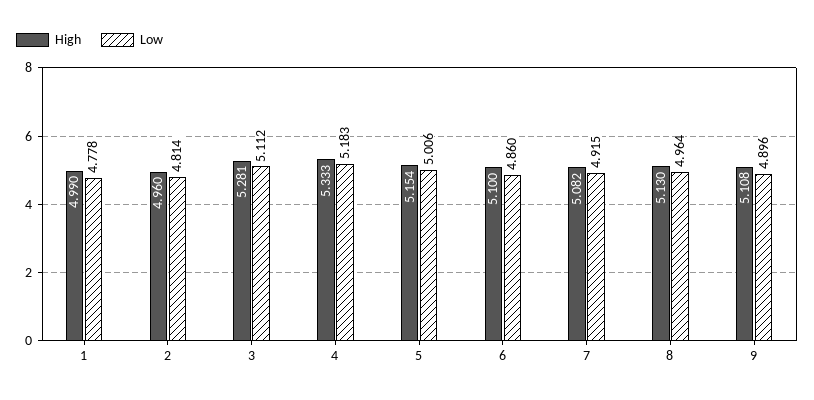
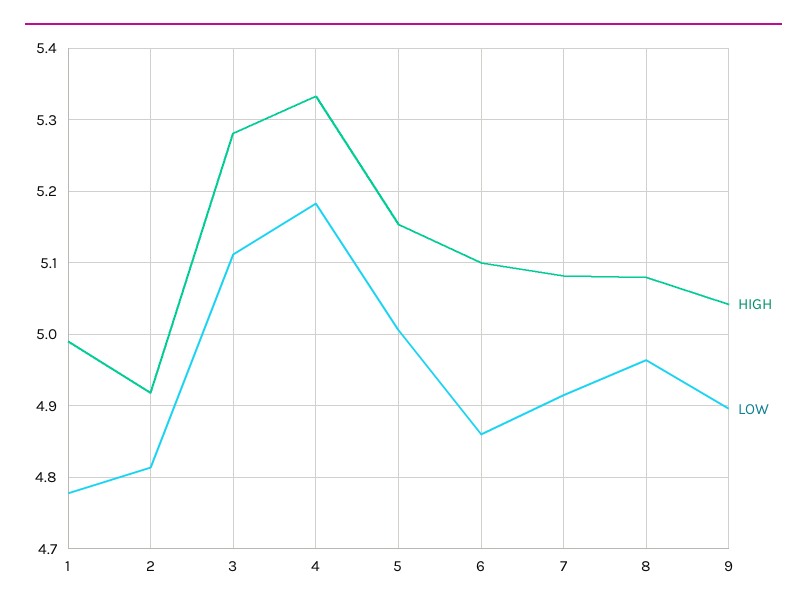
  {
    "High": {
      "1": 4.99,
-     "2": 4.96,
+     "2": 4.92,
      "3": 5.281,
      "4": 5.333,
      "5": 5.154,
      "6": 5.1,
      "7": 5.082,
-     "8": 5.13,
+     "8": 5.08,
-     "9": 5.108
+     "9": 5.04
    },
    "Low": {
      "1": 4.778,
      "2": 4.814,
      "3": 5.112,
      "4": 5.183,
      "5": 5.006,
      "6": 4.86,
      "7": 4.915,
      "8": 4.964,
      "9": 4.896
    }
  }

